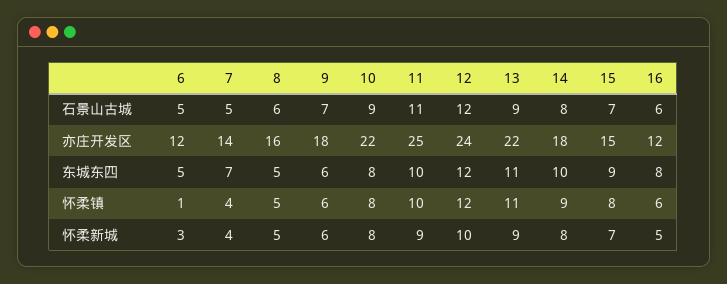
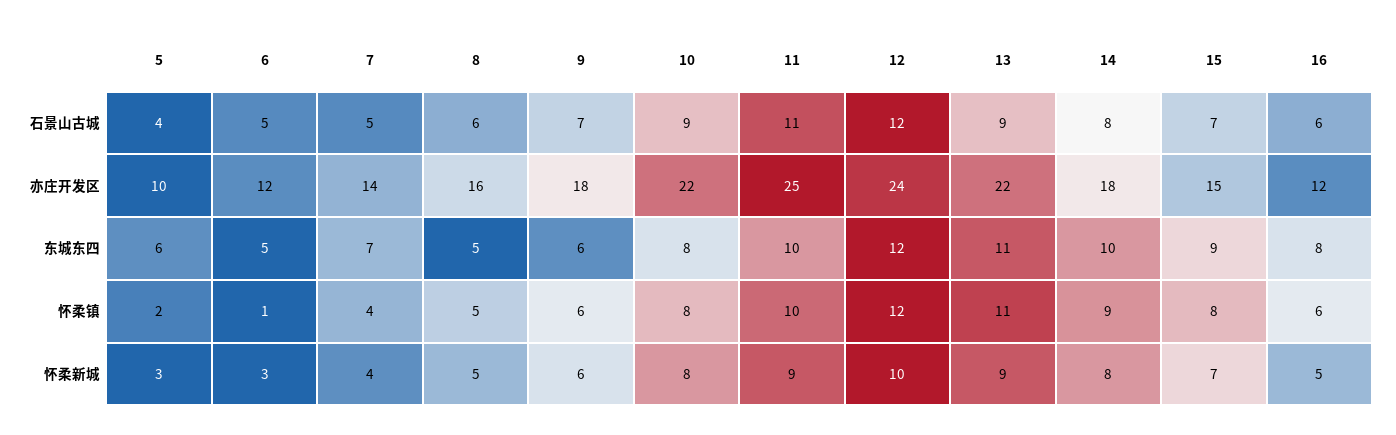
  {
    "6": {
      "石景山古城": 5,
      "亦庄开发区": 12,
      "东城东四": 5,
      "怀柔镇": 1,
      "怀柔新城": 3
    },
    "7": {
      "石景山古城": 5,
      "亦庄开发区": 14,
      "东城东四": 7,
      "怀柔镇": 4,
      "怀柔新城": 4
    },
    "8": {
      "石景山古城": 6,
      "亦庄开发区": 16,
      "东城东四": 5,
      "怀柔镇": 5,
      "怀柔新城": 5
    },
    "9": {
      "石景山古城": 7,
      "亦庄开发区": 18,
      "东城东四": 6,
      "怀柔镇": 6,
      "怀柔新城": 6
    },
    "10": {
      "石景山古城": 9,
      "亦庄开发区": 22,
      "东城东四": 8,
      "怀柔镇": 8,
      "怀柔新城": 8
    },
    "11": {
      "石景山古城": 11,
      "亦庄开发区": 25,
      "东城东四": 10,
      "怀柔镇": 10,
      "怀柔新城": 9
    },
    "12": {
      "石景山古城": 12,
      "亦庄开发区": 24,
      "东城东四": 12,
      "怀柔镇": 12,
      "怀柔新城": 10
    },
    "13": {
      "石景山古城": 9,
      "亦庄开发区": 22,
      "东城东四": 11,
      "怀柔镇": 11,
      "怀柔新城": 9
    },
    "14": {
      "石景山古城": 8,
      "亦庄开发区": 18,
      "东城东四": 10,
      "怀柔镇": 9,
      "怀柔新城": 8
    },
    "15": {
      "石景山古城": 7,
      "亦庄开发区": 15,
      "东城东四": 9,
      "怀柔镇": 8,
      "怀柔新城": 7
    },
    "16": {
      "石景山古城": 6,
      "亦庄开发区": 12,
      "东城东四": 8,
      "怀柔镇": 6,
      "怀柔新城": 5
-   }
+   },
+   "5": {
+     "石景山古城": 4,
+     "亦庄开发区": 10,
+     "东城东四": 6,
+     "怀柔镇": 2,
+     "怀柔新城": 3
+   }
  }

